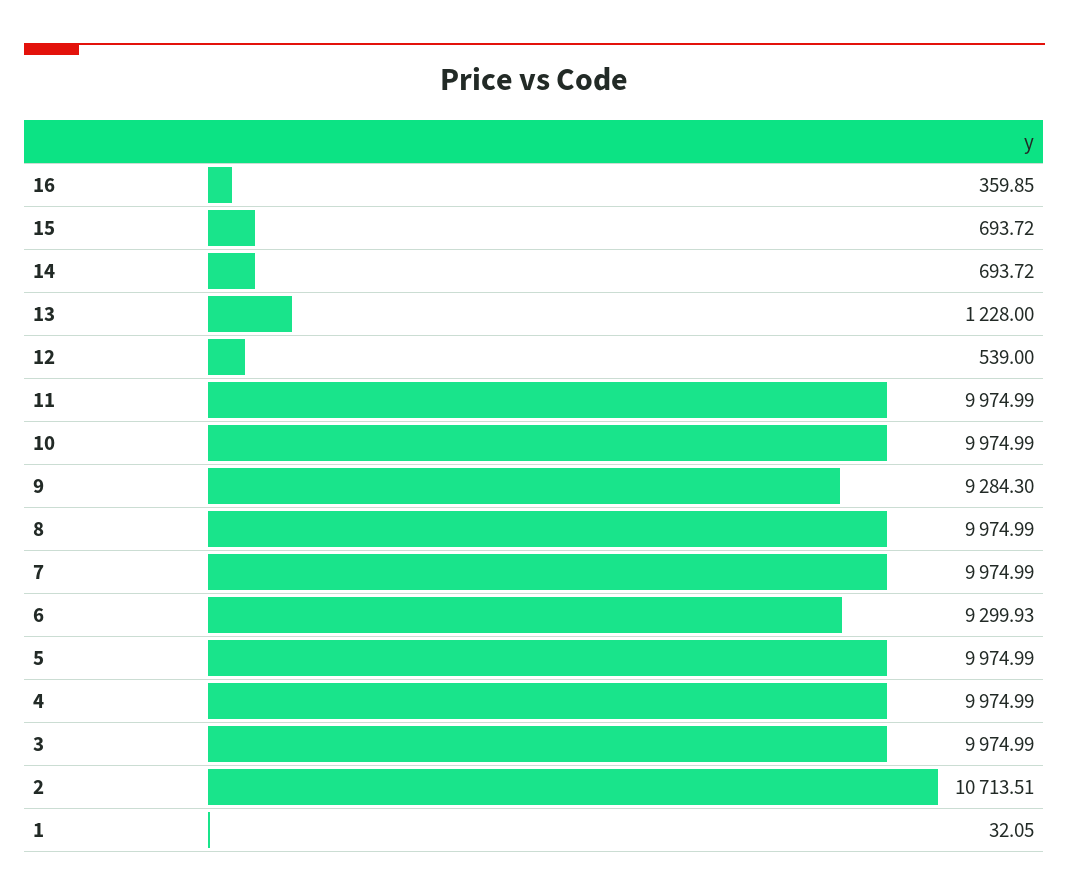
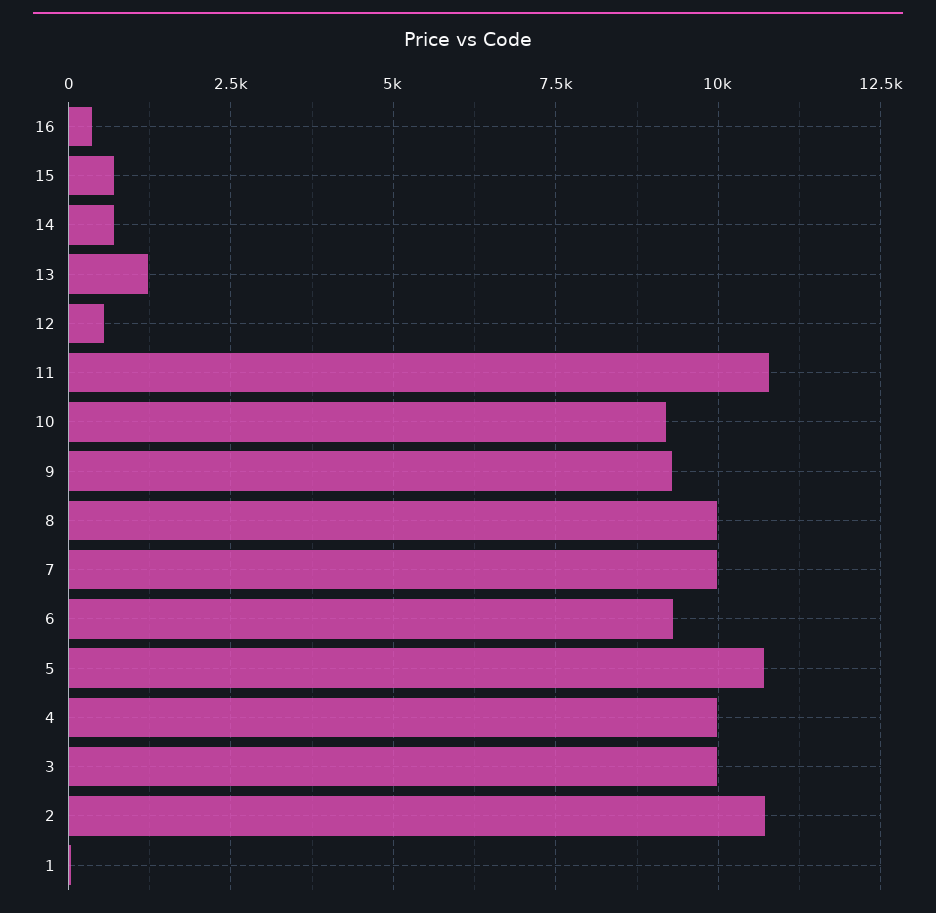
  {
    "16": 359.85,
    "15": 693.72,
    "14": 693.72,
    "13": 1228,
    "12": 539,
-   "11": 9974.99,
+   "11": 10750,
-   "10": 9974.99,
+   "10": 9250,
    "9": 9284.3,
    "8": 9974.99,
    "7": 9974.99,
    "6": 9299.93,
-   "5": 9974.99,
+   "5": 10750,
    "4": 9974.99,
    "3": 9974.99,
    "2": 10713.51,
    "1": 32.05
  }

